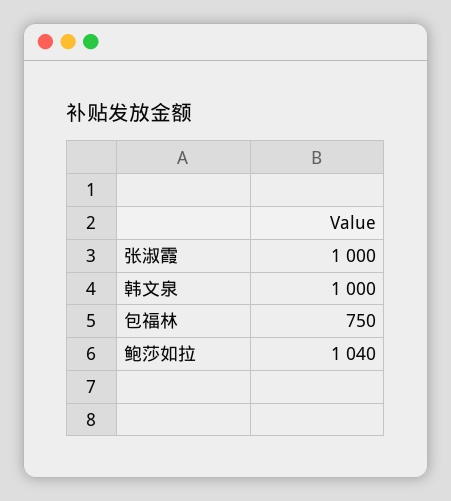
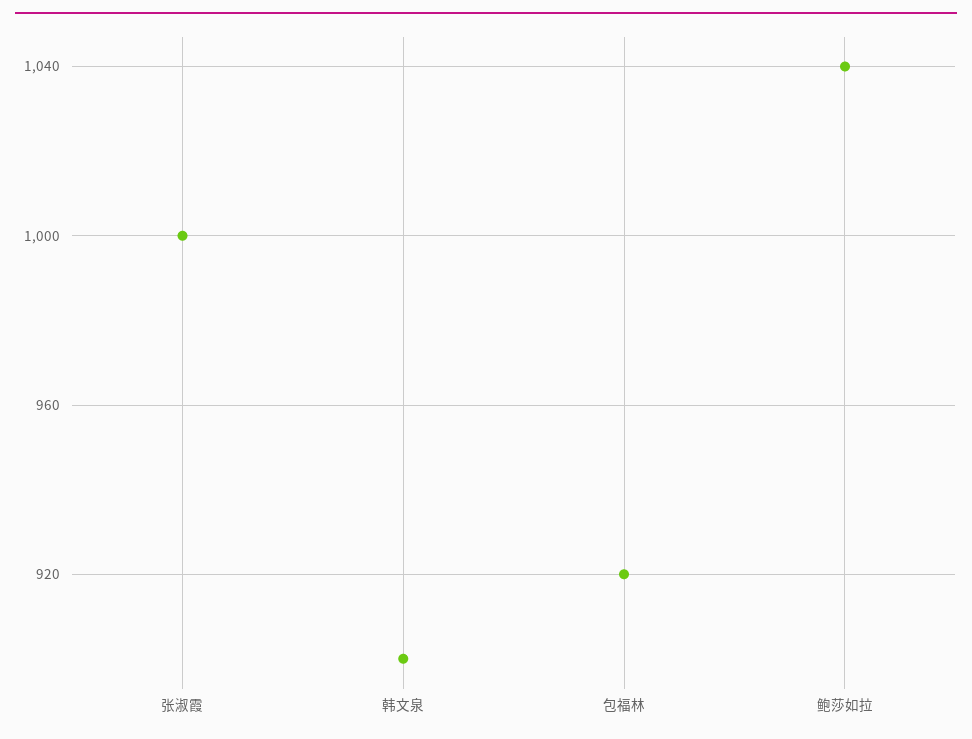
  {
    "张淑霞": 1000,
-   "韩文泉": 1000,
+   "韩文泉": 900,
-   "包福林": 750,
+   "包福林": 920,
    "鲍莎如拉": 1040
  }

